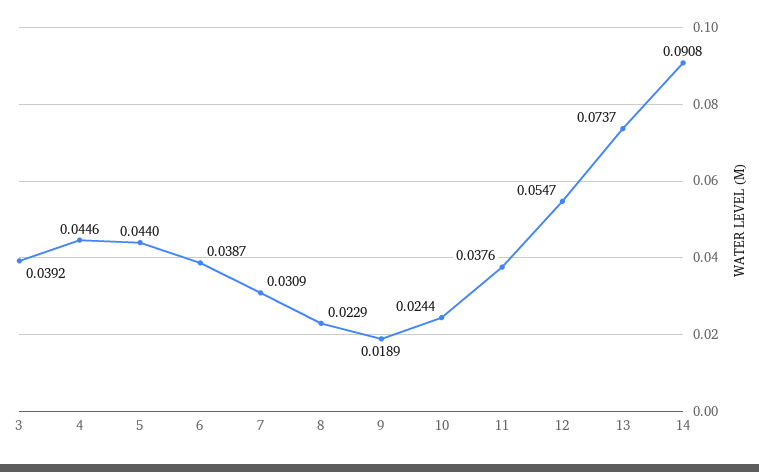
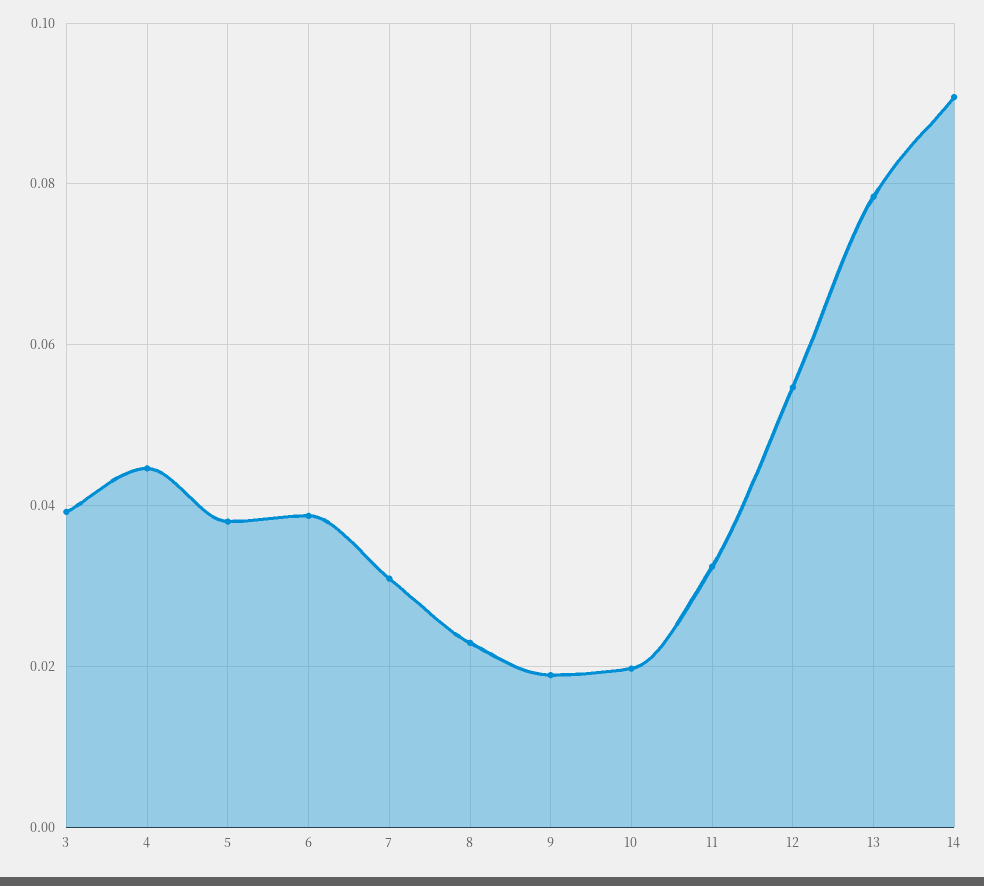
  {
    "3": 0.0392,
    "4": 0.0446,
-   "5": 0.044,
+   "5": 0.038,
    "6": 0.0387,
    "7": 0.0309,
    "8": 0.0229,
    "9": 0.0189,
-   "10": 0.0244,
+   "10": 0.02,
-   "11": 0.0376,
+   "11": 0.032,
    "12": 0.0547,
-   "13": 0.0737,
+   "13": 0.078,
    "14": 0.0908
  }

